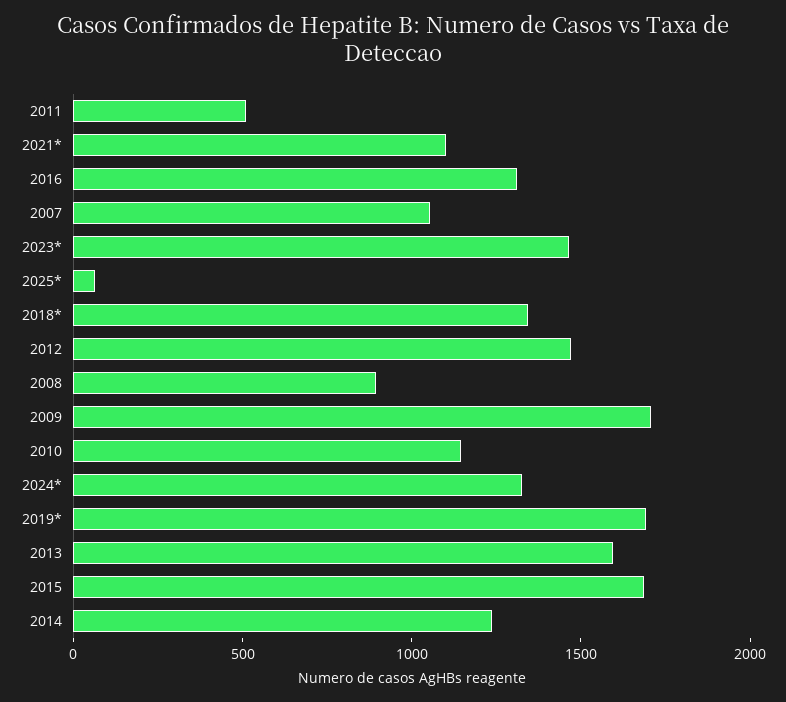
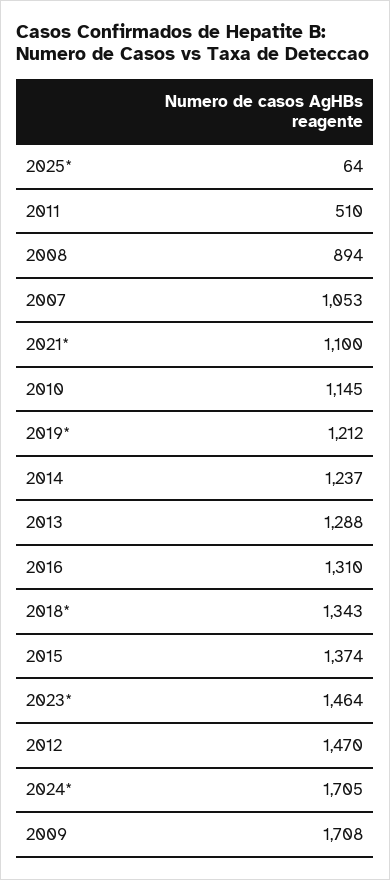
  {
    "2011": 510,
    "2021*": 1100,
    "2016": 1310,
    "2007": 1053,
    "2023*": 1464,
    "2025*": 64,
    "2018*": 1343,
    "2012": 1470,
    "2008": 894,
    "2009": 1708,
    "2010": 1145,
-   "2024*": 1300,
+   "2024*": 1705,
-   "2019*": 1700,
+   "2019*": 1212,
-   "2013": 1600,
+   "2013": 1288,
-   "2015": 1700,
+   "2015": 1374,
    "2014": 1237
  }

